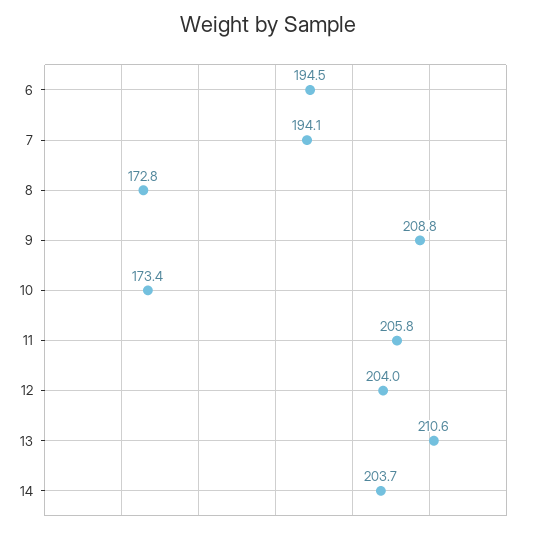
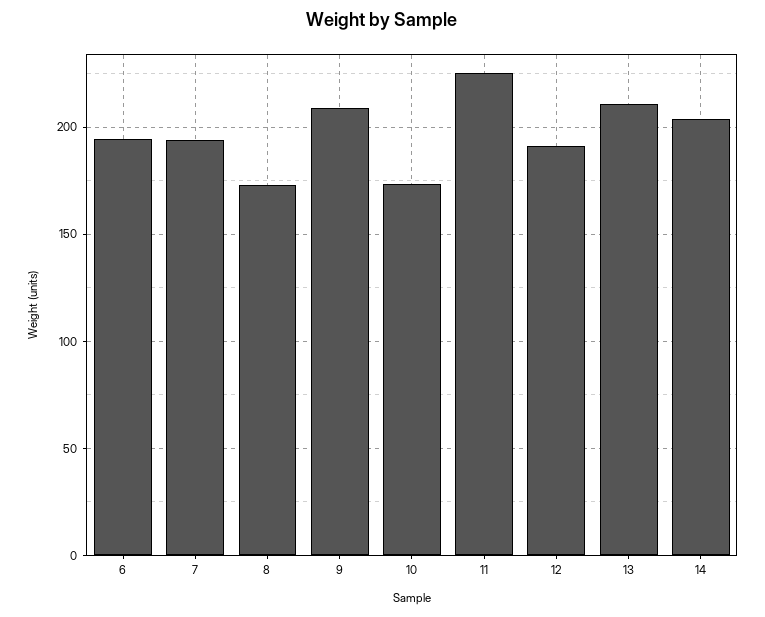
  {
    "6": 194.5,
    "7": 194.1,
    "8": 172.8,
    "9": 208.8,
    "10": 173.4,
-   "11": 205.8,
+   "11": 225,
-   "12": 204,
+   "12": 190,
    "13": 210.6,
    "14": 203.7
  }

